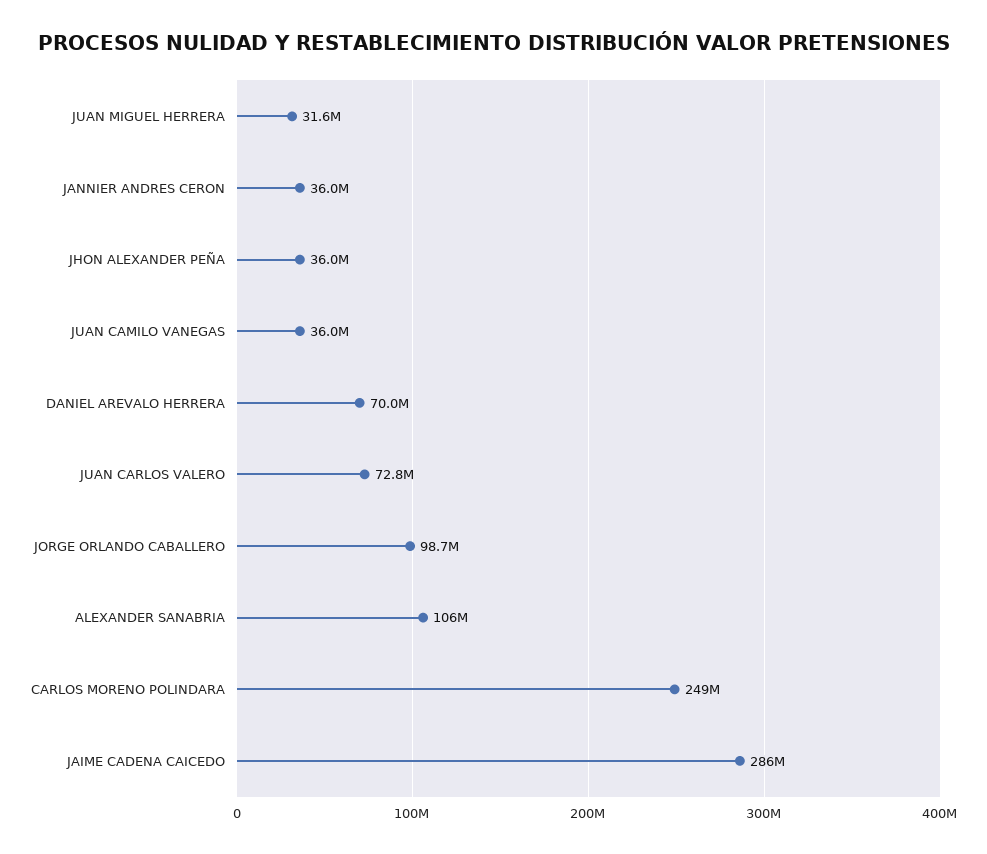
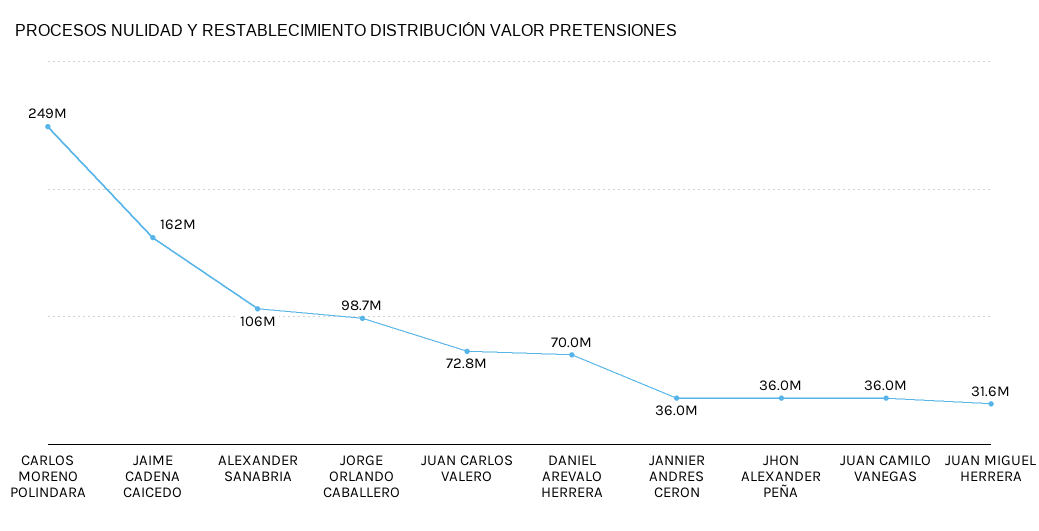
  {
    "JUAN MIGUEL HERRERA": 31600000,
    "JANNIER ANDRES CERON": 36000000,
    "JHON ALEXANDER PEÑA": 36000000,
    "JUAN CAMILO VANEGAS": 36000000,
    "DANIEL AREVALO HERRERA": 70000000,
    "JUAN CARLOS VALERO": 72800000,
    "JORGE ORLANDO CABALLERO": 98700000,
    "ALEXANDER SANABRIA": 106000000,
    "CARLOS MORENO POLINDARA": 249000000,
-   "JAIME CADENA CAICEDO": 286000000
+   "JAIME CADENA CAICEDO": 162000000
  }

